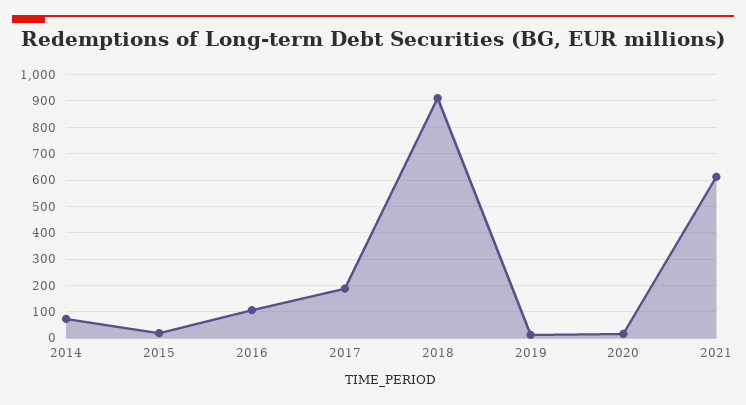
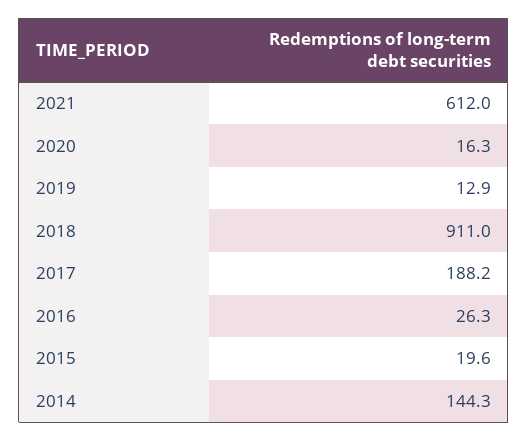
  {
-   "2014": 75,
+   "2014": 144.3,
    "2015": 19.6,
-   "2016": 100,
+   "2016": 26.3,
    "2017": 188.2,
    "2018": 911,
    "2019": 12.9,
    "2020": 16.3,
    "2021": 612
  }

